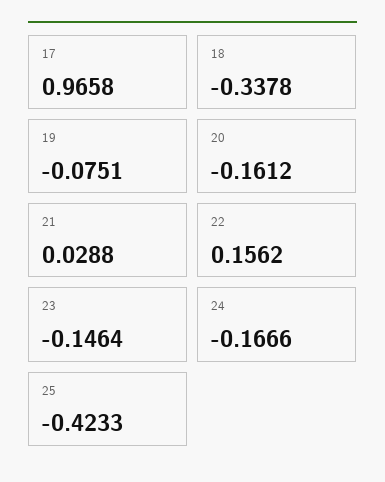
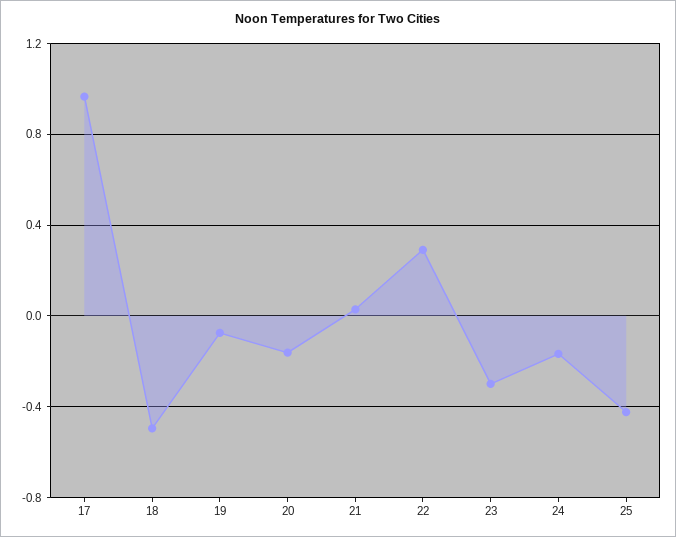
  {
    "17": 0.9658,
-   "18": -0.3378,
+   "18": -0.5,
    "19": -0.0751,
    "20": -0.1612,
    "21": 0.0288,
-   "22": 0.1562,
+   "22": 0.3,
-   "23": -0.1464,
+   "23": -0.3,
    "24": -0.1666,
    "25": -0.4233
  }

